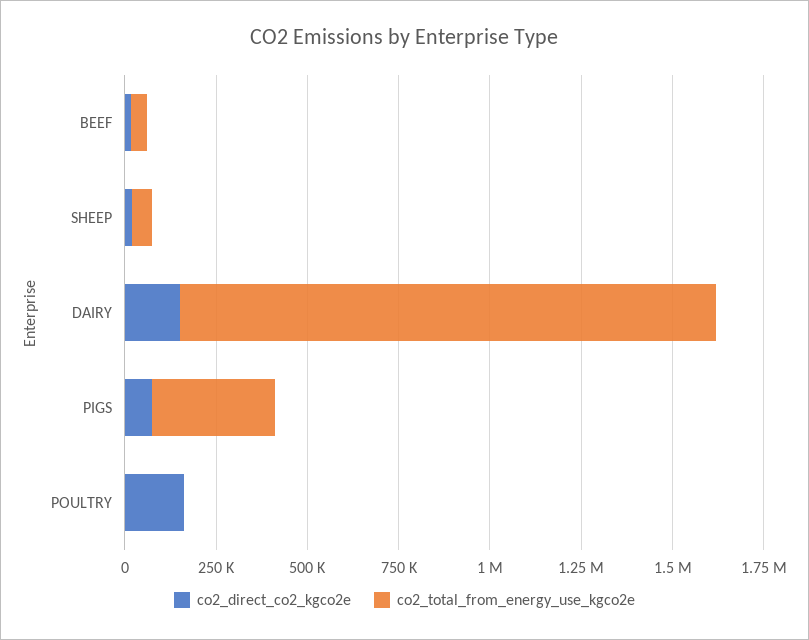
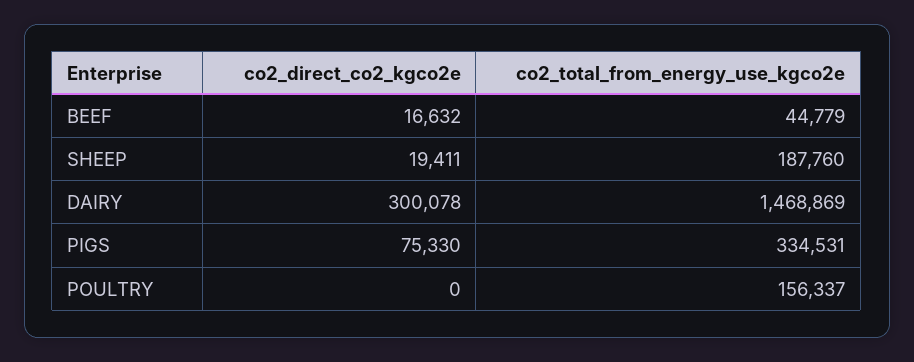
  {
    "co2_direct_co2_kgco2e": {
      "BEEF": 16632,
      "SHEEP": 19411,
-     "DAIRY": 150000,
+     "DAIRY": 300078,
      "PIGS": 75330,
-     "POULTRY": 150000
+     "POULTRY": 0
    },
    "co2_total_from_energy_use_kgco2e": {
      "BEEF": 44779,
-     "SHEEP": 50000,
+     "SHEEP": 187760,
      "DAIRY": 1468869,
      "PIGS": 334531,
-     "POULTRY": 0
+     "POULTRY": 156337
    }
  }

